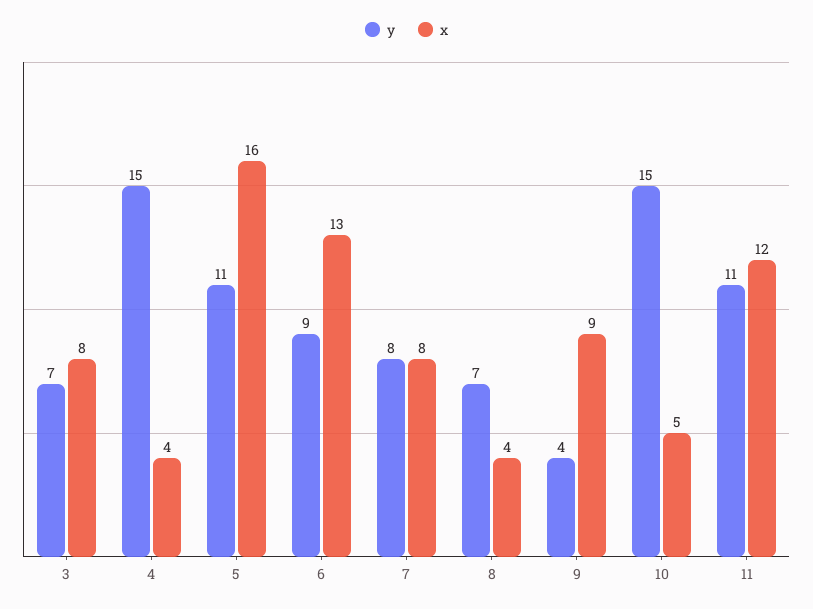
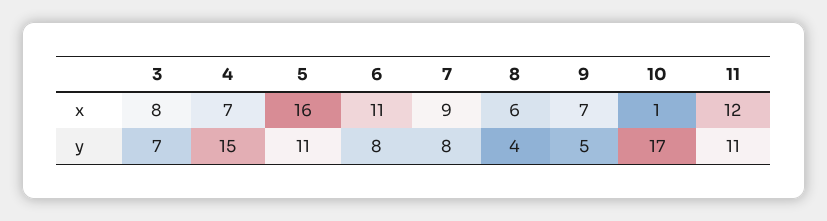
  {
    "y": {
      "3": 7,
      "4": 15,
      "5": 11,
-     "6": 9,
+     "6": 8,
      "7": 8,
-     "8": 7,
+     "8": 4,
-     "9": 4,
+     "9": 5,
-     "10": 15,
+     "10": 17,
      "11": 11
    },
    "x": {
      "3": 8,
-     "4": 4,
+     "4": 7,
      "5": 16,
-     "6": 13,
+     "6": 11,
-     "7": 8,
+     "7": 9,
-     "8": 4,
+     "8": 6,
-     "9": 9,
+     "9": 7,
-     "10": 5,
+     "10": 1,
      "11": 12
    }
  }

